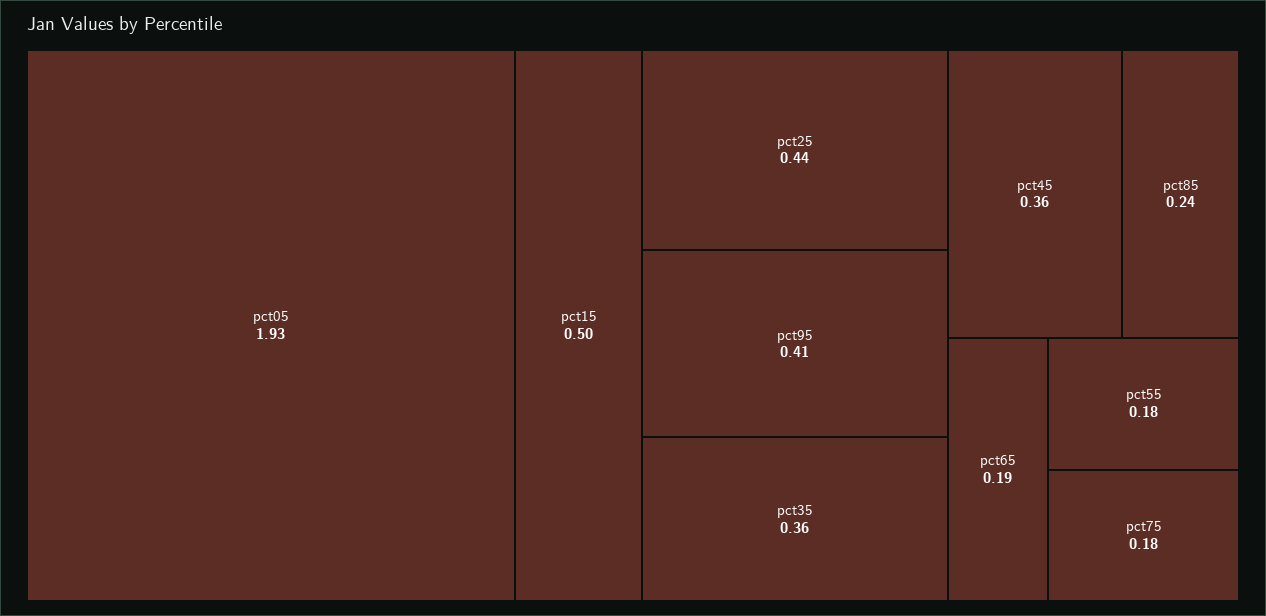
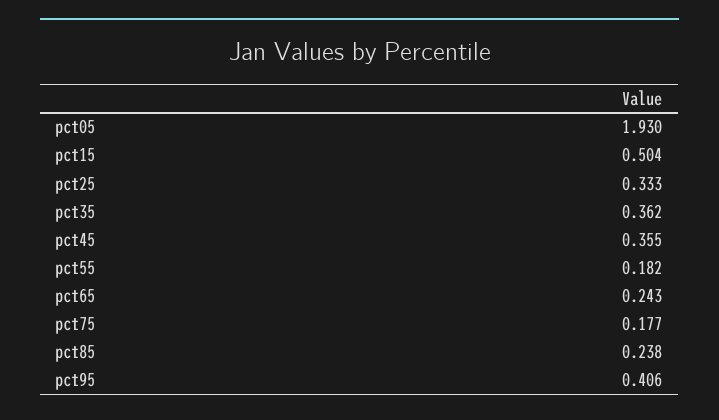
  {
    "pct05": 1.93,
    "pct15": 0.504,
-   "pct25": 0.44,
+   "pct25": 0.333,
    "pct95": 0.406,
    "pct35": 0.362,
    "pct45": 0.355,
    "pct85": 0.238,
-   "pct65": 0.19,
+   "pct65": 0.243,
    "pct55": 0.182,
    "pct75": 0.177
  }

